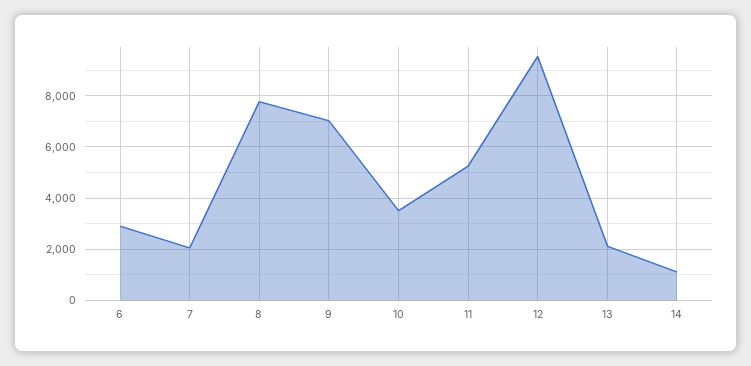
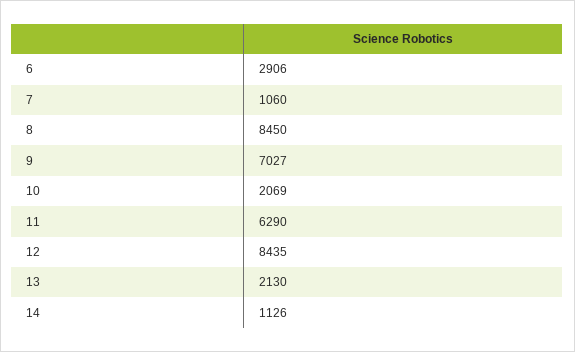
  {
    "6": 2906,
-   "7": 2000,
+   "7": 1060,
-   "8": 7750,
+   "8": 8450,
    "9": 7027,
-   "10": 3500,
+   "10": 2069,
-   "11": 5250,
+   "11": 6290,
-   "12": 9500,
+   "12": 8435,
    "13": 2130,
    "14": 1126
  }

